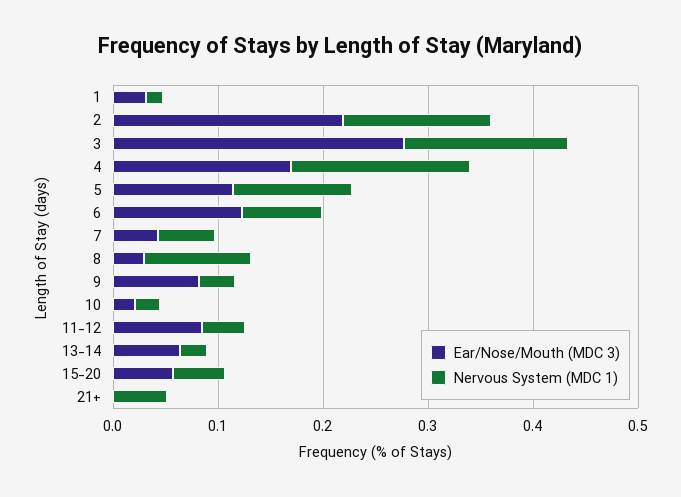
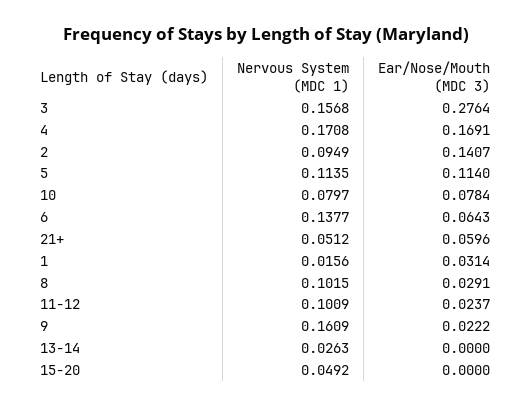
  {
    "Ear/Nose/Mouth (MDC 3)": {
      "1": 0.0314,
-     "2": 0.22,
+     "2": 0.1407,
      "3": 0.2764,
      "4": 0.1691,
      "5": 0.114,
-     "6": 0.12,
+     "6": 0.0643,
-     "7": 0.04,
      "8": 0.0291,
-     "9": 0.08,
+     "9": 0.0222,
-     "10": 0.02,
+     "10": 0.0784,
-     "11-12": 0.08,
+     "11-12": 0.0237,
-     "13-14": 0.06,
+     "13-14": 0,
-     "15-20": 0.06,
+     "15-20": 0,
-     "21+": 0
+     "21+": 0.0596
    },
    "Nervous System (MDC 1)": {
      "1": 0.0156,
-     "2": 0.14,
+     "2": 0.0949,
      "3": 0.1568,
      "4": 0.1708,
      "5": 0.1135,
-     "6": 0.08,
+     "6": 0.1377,
-     "7": 0.06,
      "8": 0.1015,
-     "9": 0.04,
+     "9": 0.1609,
-     "10": 0.02,
+     "10": 0.0797,
-     "11-12": 0.04,
+     "11-12": 0.1009,
      "13-14": 0.0263,
      "15-20": 0.0492,
      "21+": 0.0512
    }
  }

